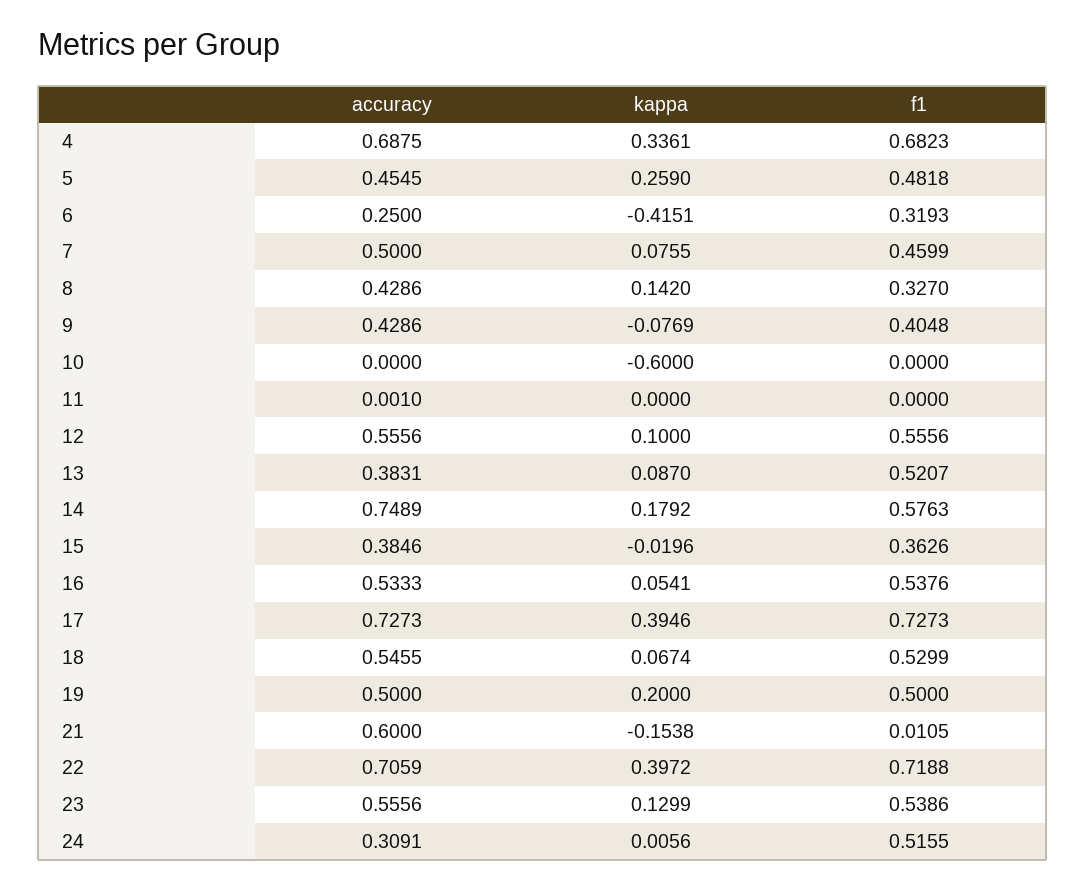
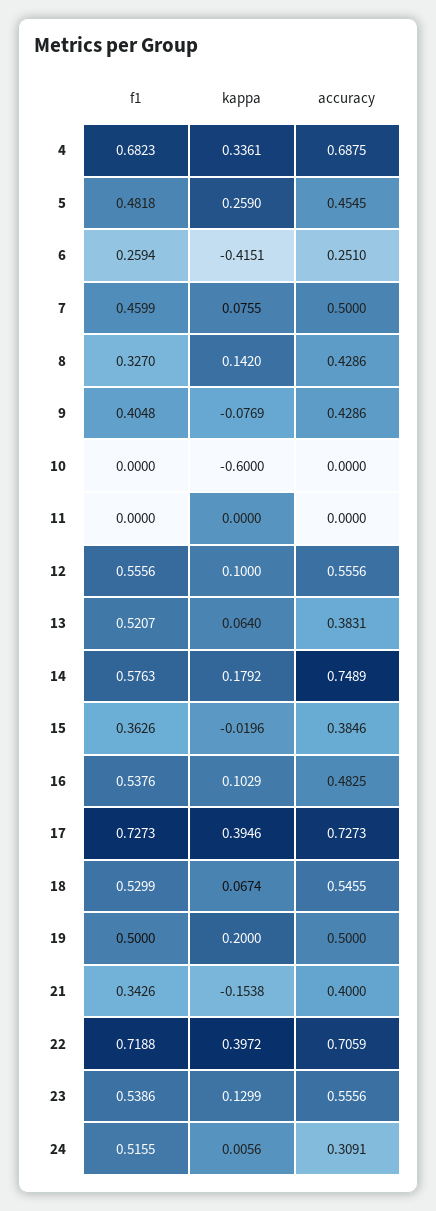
  {
    "accuracy": {
      "4": 0.6875,
      "5": 0.4545,
-     "6": 0.25,
+     "6": 0.251,
      "7": 0.5,
      "8": 0.4286,
      "9": 0.4286,
      "10": 0,
-     "11": 0.001,
+     "11": 0,
      "12": 0.5556,
      "13": 0.3831,
      "14": 0.7489,
      "15": 0.3846,
-     "16": 0.5333,
+     "16": 0.4825,
      "17": 0.7273,
      "18": 0.5455,
      "19": 0.5,
-     "21": 0.6,
+     "21": 0.4,
      "22": 0.7059,
      "23": 0.5556,
      "24": 0.3091
    },
    "kappa": {
      "4": 0.3361,
      "5": 0.259,
      "6": -0.4151,
      "7": 0.0755,
      "8": 0.142,
      "9": -0.0769,
      "10": -0.6,
      "11": 0,
      "12": 0.1,
-     "13": 0.087,
+     "13": 0.064,
      "14": 0.1792,
      "15": -0.0196,
-     "16": 0.0541,
+     "16": 0.1029,
      "17": 0.3946,
      "18": 0.0674,
      "19": 0.2,
      "21": -0.1538,
      "22": 0.3972,
      "23": 0.1299,
      "24": 0.0056
    },
    "f1": {
      "4": 0.6823,
      "5": 0.4818,
-     "6": 0.3193,
+     "6": 0.2594,
      "7": 0.4599,
      "8": 0.327,
      "9": 0.4048,
      "10": 0,
      "11": 0,
      "12": 0.5556,
      "13": 0.5207,
      "14": 0.5763,
      "15": 0.3626,
      "16": 0.5376,
      "17": 0.7273,
      "18": 0.5299,
      "19": 0.5,
-     "21": 0.0105,
+     "21": 0.3426,
      "22": 0.7188,
      "23": 0.5386,
      "24": 0.5155
    }
  }

